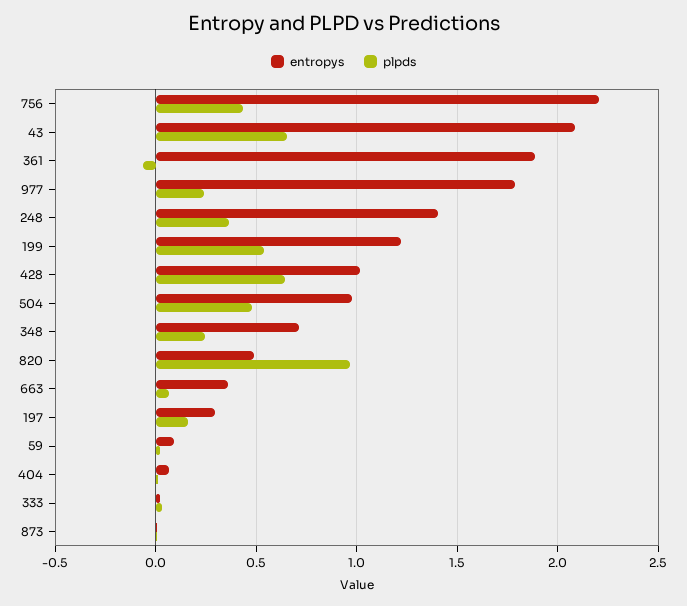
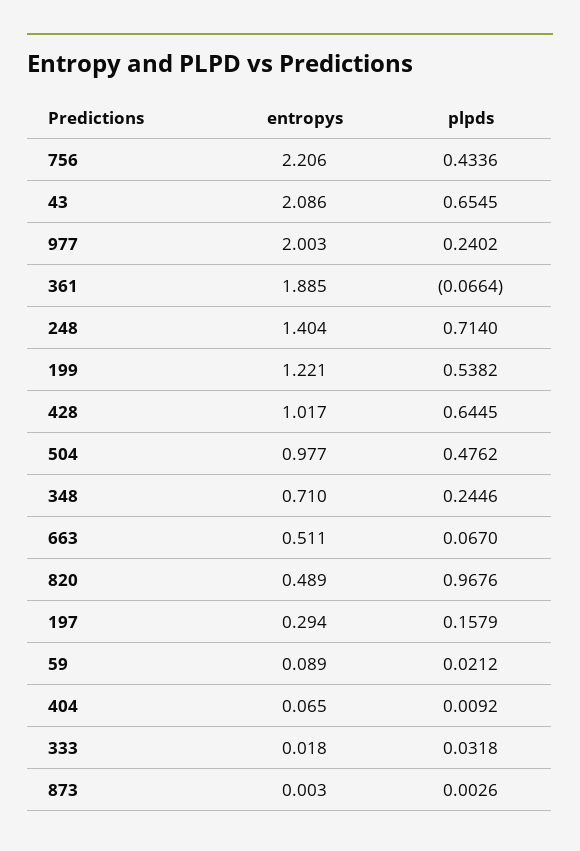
  {
    "entropys": {
      "756": 2.206,
      "43": 2.086,
      "361": 1.885,
-     "977": 1.8,
+     "977": 2.003,
      "248": 1.404,
      "199": 1.221,
      "428": 1.017,
      "504": 0.977,
      "348": 0.71,
      "820": 0.489,
-     "663": 0.35,
+     "663": 0.511,
      "197": 0.294,
      "59": 0.089,
      "404": 0.065,
      "333": 0.018,
      "873": 0.003
    },
    "plpds": {
      "756": 0.4336,
      "43": 0.6545,
      "361": -0.0664,
      "977": 0.2402,
-     "248": 0.35,
+     "248": 0.714,
      "199": 0.5382,
      "428": 0.6445,
      "504": 0.4762,
      "348": 0.2446,
      "820": 0.9676,
      "663": 0.067,
      "197": 0.1579,
      "59": 0.0212,
      "404": 0.0092,
      "333": 0.0318,
      "873": 0.0026
    }
  }

